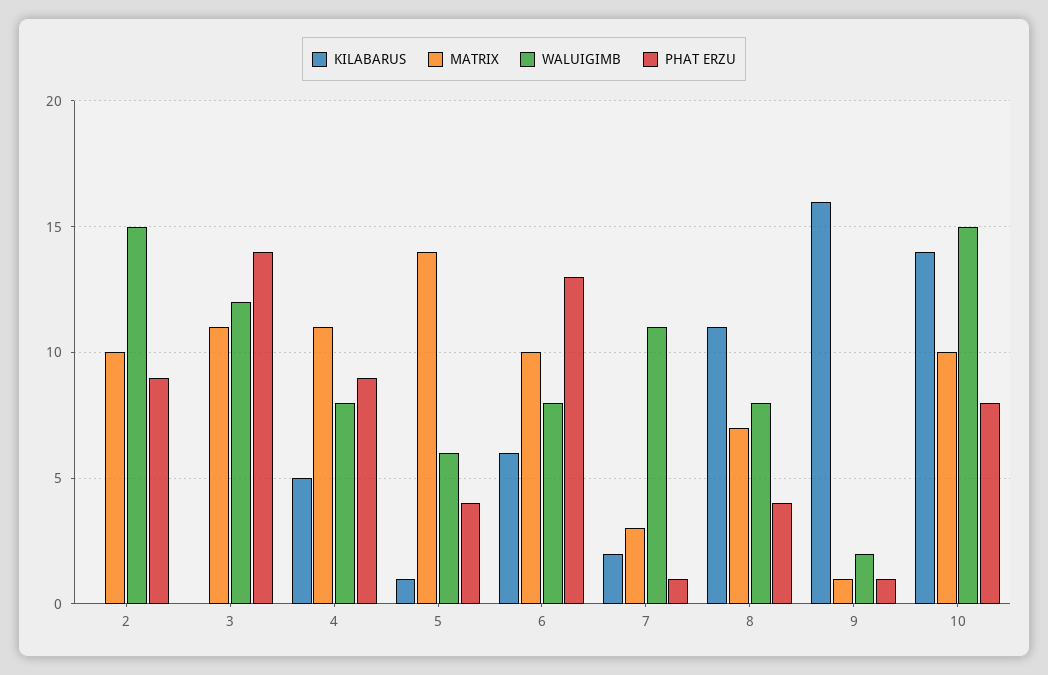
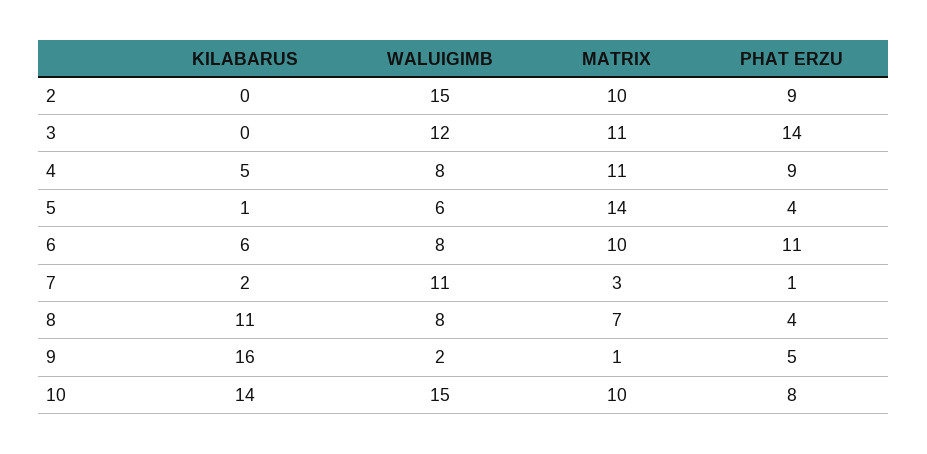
  {
    "KILABARUS": {
      "2": 0,
      "3": 0,
      "4": 5,
      "5": 1,
      "6": 6,
      "7": 2,
      "8": 11,
      "9": 16,
      "10": 14
    },
    "MATRIX": {
      "2": 10,
      "3": 11,
      "4": 11,
      "5": 14,
      "6": 10,
      "7": 3,
      "8": 7,
      "9": 1,
      "10": 10
    },
    "WALUIGIMB": {
      "2": 15,
      "3": 12,
      "4": 8,
      "5": 6,
      "6": 8,
      "7": 11,
      "8": 8,
      "9": 2,
      "10": 15
    },
    "PHAT ERZU": {
      "2": 9,
      "3": 14,
      "4": 9,
      "5": 4,
-     "6": 13,
+     "6": 11,
      "7": 1,
      "8": 4,
-     "9": 1,
+     "9": 5,
      "10": 8
    }
  }

